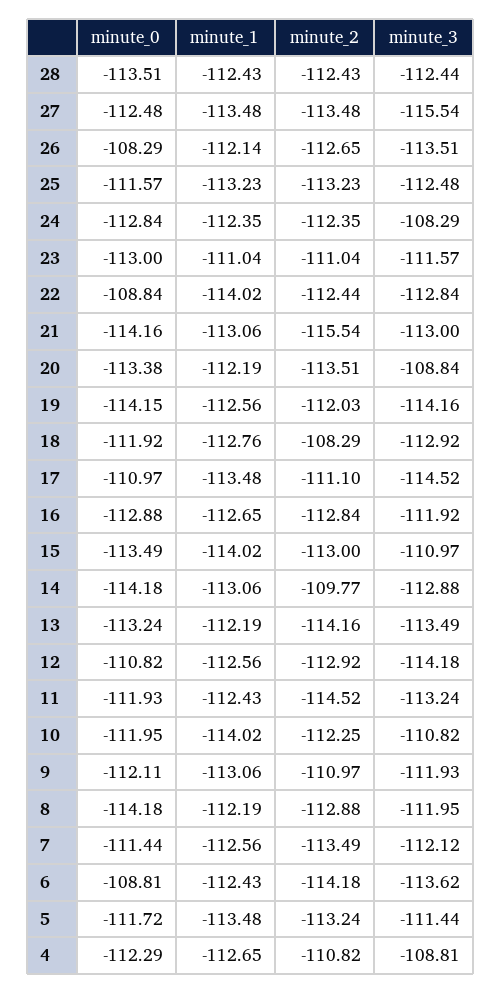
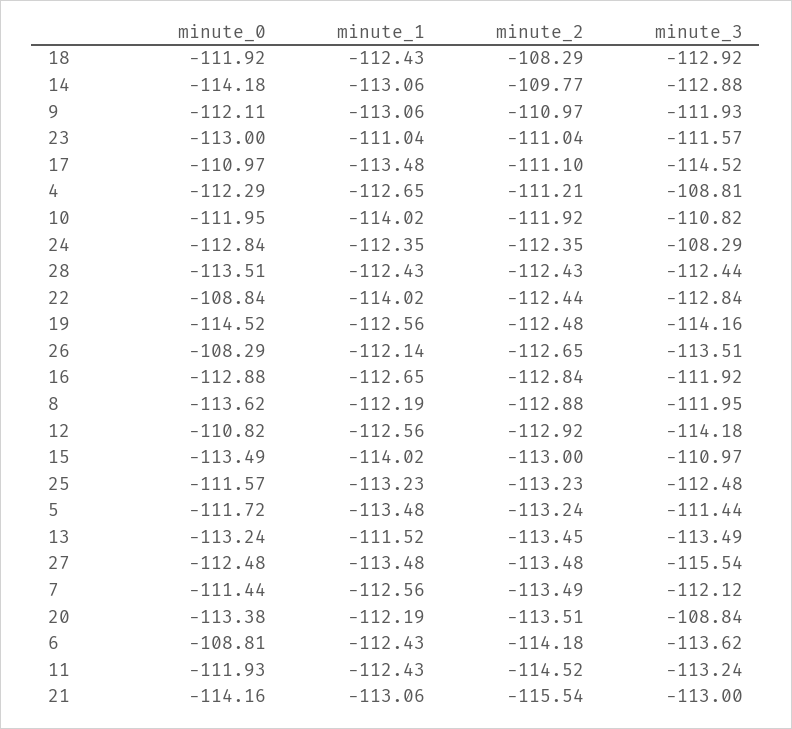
  {
    "minute_0": {
      "28": -113.51,
      "27": -112.48,
      "26": -108.29,
      "25": -111.57,
      "24": -112.84,
      "23": -113,
      "22": -108.84,
      "21": -114.16,
      "20": -113.38,
-     "19": -114.15,
+     "19": -114.52,
      "18": -111.92,
      "17": -110.97,
      "16": -112.88,
      "15": -113.49,
      "14": -114.18,
      "13": -113.24,
      "12": -110.82,
      "11": -111.93,
      "10": -111.95,
      "9": -112.11,
-     "8": -114.18,
+     "8": -113.62,
      "7": -111.44,
      "6": -108.81,
      "5": -111.72,
      "4": -112.29
    },
    "minute_1": {
      "28": -112.43,
      "27": -113.48,
      "26": -112.14,
      "25": -113.23,
      "24": -112.35,
      "23": -111.04,
      "22": -114.02,
      "21": -113.06,
      "20": -112.19,
      "19": -112.56,
-     "18": -112.76,
+     "18": -112.43,
      "17": -113.48,
      "16": -112.65,
      "15": -114.02,
      "14": -113.06,
-     "13": -112.19,
+     "13": -111.52,
      "12": -112.56,
      "11": -112.43,
      "10": -114.02,
      "9": -113.06,
      "8": -112.19,
      "7": -112.56,
      "6": -112.43,
      "5": -113.48,
      "4": -112.65
    },
    "minute_2": {
      "28": -112.43,
      "27": -113.48,
      "26": -112.65,
      "25": -113.23,
      "24": -112.35,
      "23": -111.04,
      "22": -112.44,
      "21": -115.54,
      "20": -113.51,
-     "19": -112.03,
+     "19": -112.48,
      "18": -108.29,
      "17": -111.1,
      "16": -112.84,
      "15": -113,
      "14": -109.77,
-     "13": -114.16,
+     "13": -113.45,
      "12": -112.92,
      "11": -114.52,
-     "10": -112.25,
+     "10": -111.92,
      "9": -110.97,
      "8": -112.88,
      "7": -113.49,
      "6": -114.18,
      "5": -113.24,
-     "4": -110.82
+     "4": -111.21
    },
    "minute_3": {
      "28": -112.44,
      "27": -115.54,
      "26": -113.51,
      "25": -112.48,
      "24": -108.29,
      "23": -111.57,
      "22": -112.84,
      "21": -113,
      "20": -108.84,
      "19": -114.16,
      "18": -112.92,
      "17": -114.52,
      "16": -111.92,
      "15": -110.97,
      "14": -112.88,
      "13": -113.49,
      "12": -114.18,
      "11": -113.24,
      "10": -110.82,
      "9": -111.93,
      "8": -111.95,
      "7": -112.12,
      "6": -113.62,
      "5": -111.44,
      "4": -108.81
    }
  }

